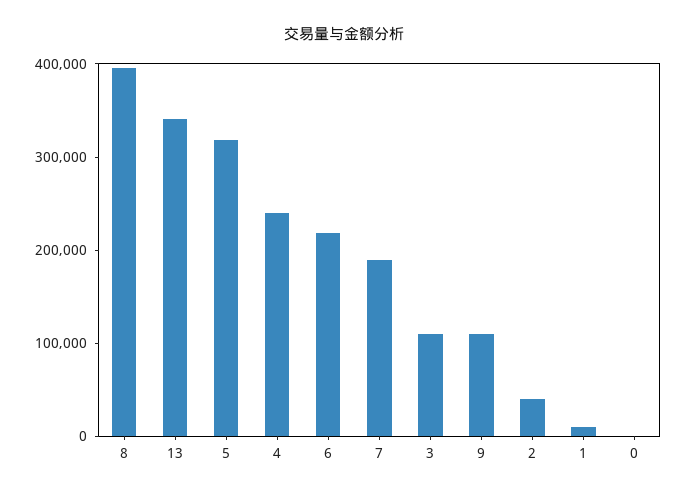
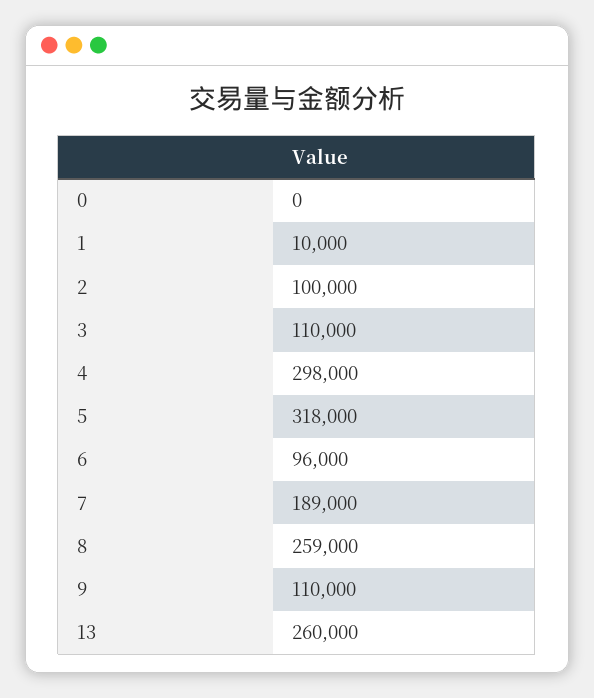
  {
-   "8": 400000,
+   "8": 259000,
-   "13": 340000,
+   "13": 260000,
    "5": 318000,
-   "4": 240000,
+   "4": 298000,
-   "6": 220000,
+   "6": 96000,
    "7": 189000,
    "3": 110000,
    "9": 110000,
-   "2": 40000,
+   "2": 100000,
    "1": 10000,
    "0": 0
  }

